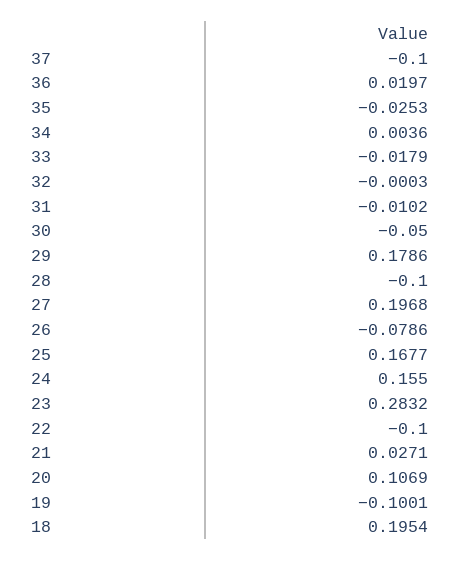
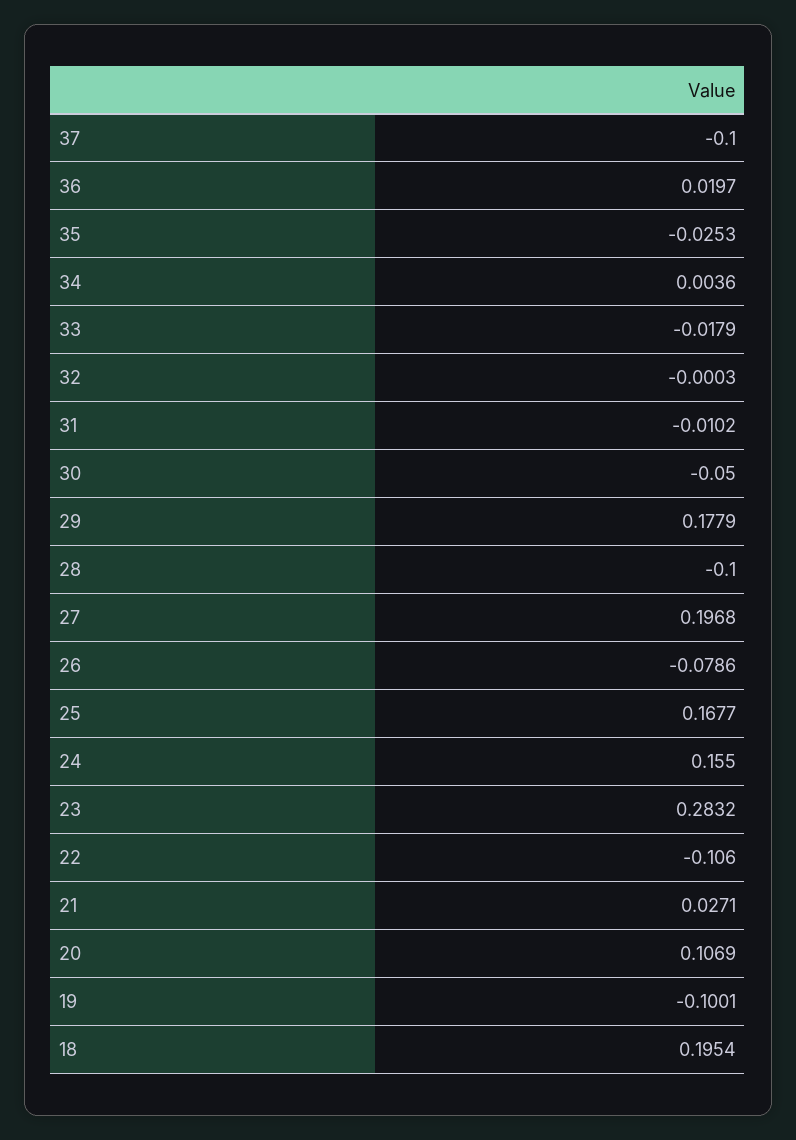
  {
    "37": -0.1,
    "36": 0.0197,
    "35": -0.0253,
    "34": 0.0036,
    "33": -0.0179,
    "32": -0.0003,
    "31": -0.0102,
    "30": -0.05,
-   "29": 0.1786,
+   "29": 0.1779,
    "28": -0.1,
    "27": 0.1968,
    "26": -0.0786,
    "25": 0.1677,
    "24": 0.155,
    "23": 0.2832,
-   "22": -0.1,
+   "22": -0.106,
    "21": 0.0271,
    "20": 0.1069,
    "19": -0.1001,
    "18": 0.1954
  }

